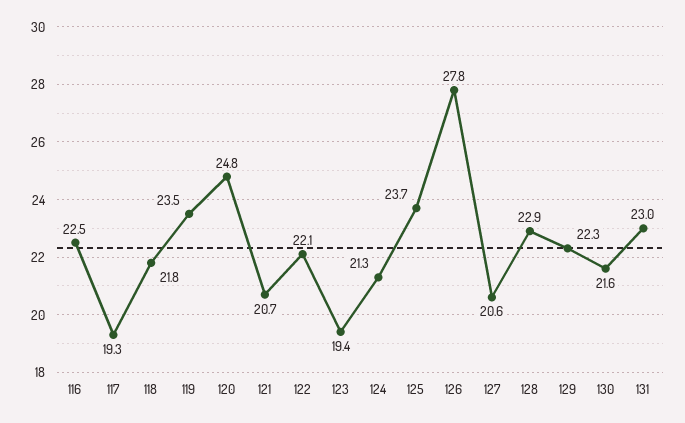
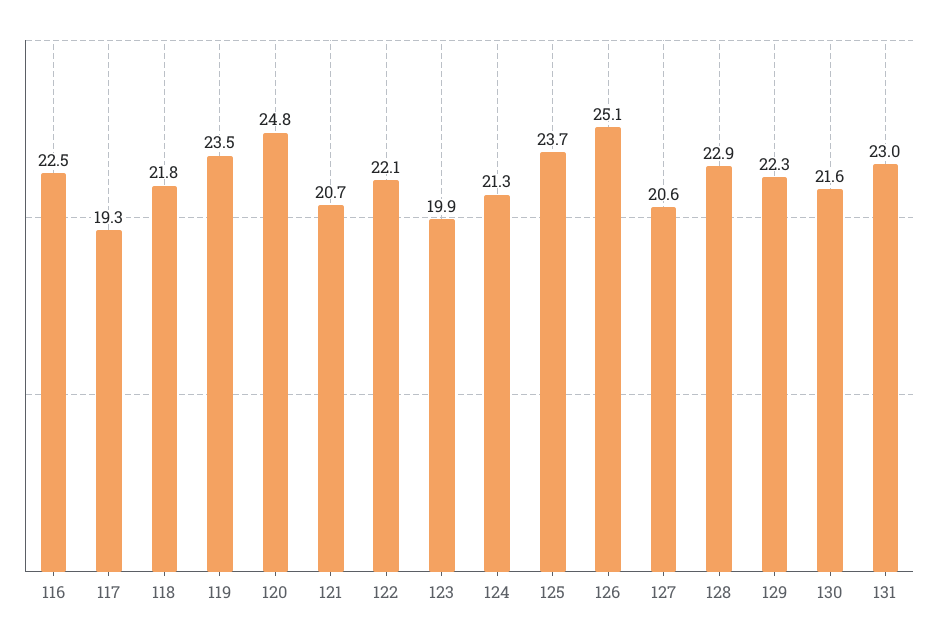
  {
    "116": 22.5,
    "117": 19.3,
    "118": 21.8,
    "119": 23.5,
    "120": 24.8,
    "121": 20.7,
    "122": 22.1,
-   "123": 19.4,
+   "123": 19.9,
    "124": 21.3,
    "125": 23.7,
-   "126": 27.8,
+   "126": 25.1,
    "127": 20.6,
    "128": 22.9,
    "129": 22.3,
    "130": 21.6,
    "131": 23
  }

